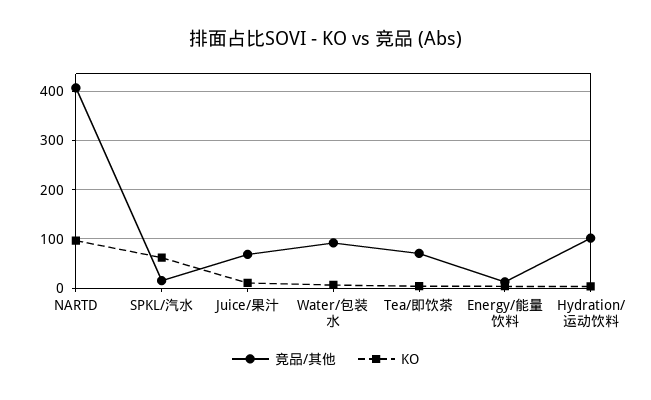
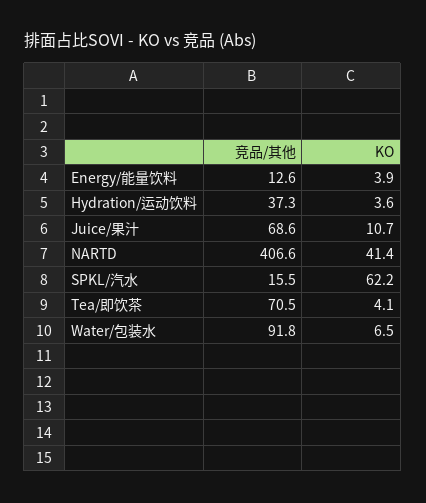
  {
    "竞品/其他": {
      "NARTD": 406.6,
      "SPKL/汽水": 15.5,
      "Juice/果汁": 68.6,
      "Water/包装水": 91.8,
      "Tea/即饮茶": 70.5,
      "Energy/能量饮料": 12.6,
-     "Hydration/运动饮料": 100
+     "Hydration/运动饮料": 37.3
    },
    "KO": {
-     "NARTD": 100,
+     "NARTD": 41.4,
      "SPKL/汽水": 62.2,
      "Juice/果汁": 10.7,
      "Water/包装水": 6.5,
      "Tea/即饮茶": 4.1,
      "Energy/能量饮料": 3.9,
      "Hydration/运动饮料": 3.6
    }
  }

